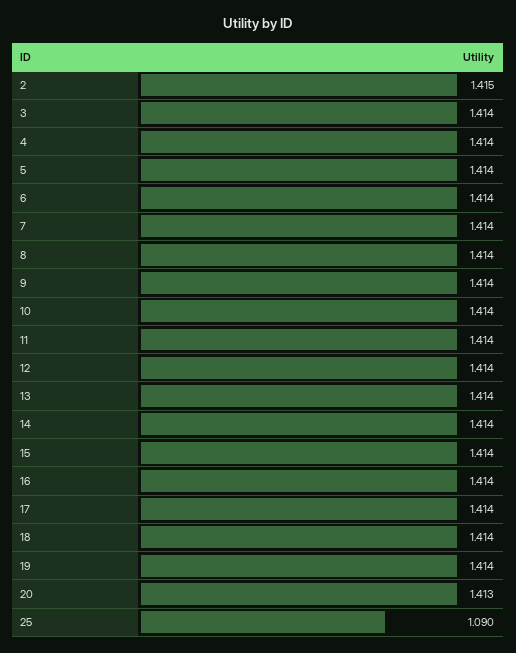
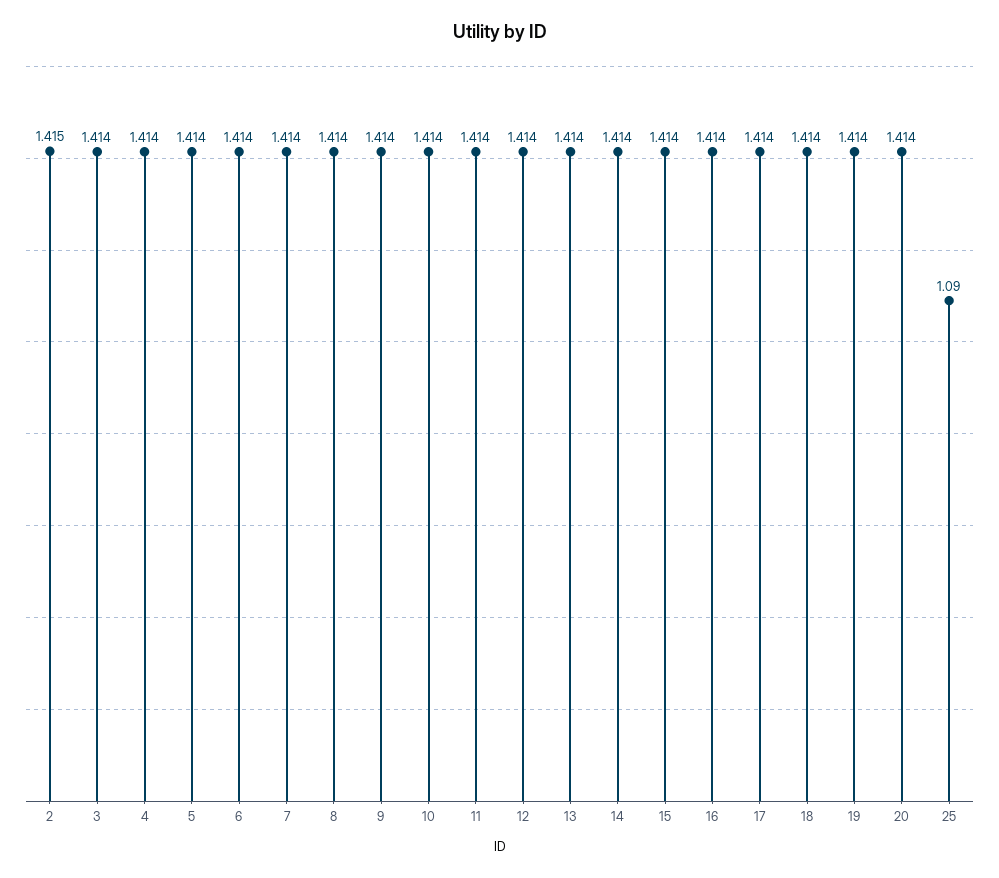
  {
    "2": 1.415,
    "3": 1.414,
    "4": 1.414,
    "5": 1.414,
    "6": 1.414,
    "7": 1.414,
    "8": 1.414,
    "9": 1.414,
    "10": 1.414,
    "11": 1.414,
    "12": 1.414,
    "13": 1.414,
    "14": 1.414,
    "15": 1.414,
    "16": 1.414,
    "17": 1.414,
    "18": 1.414,
    "19": 1.414,
-   "20": 1.413,
+   "20": 1.414,
    "25": 1.09
  }

